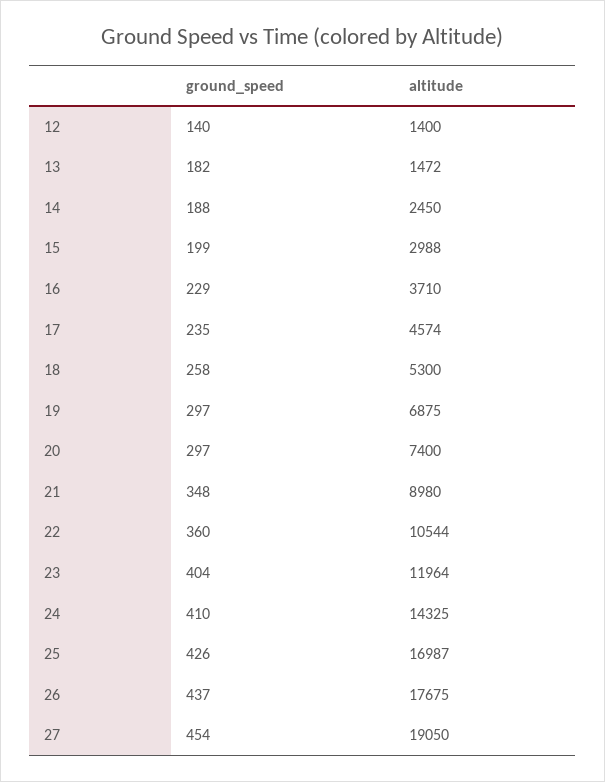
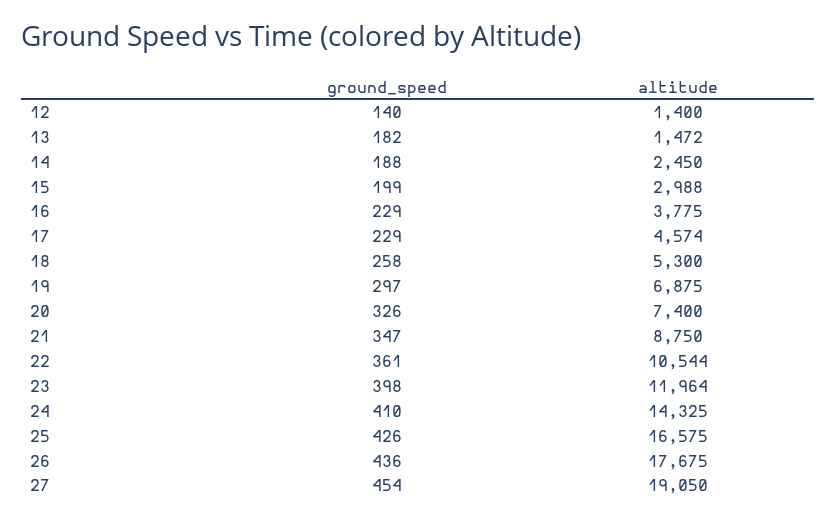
  {
    "ground_speed": {
      "12": 140,
      "13": 182,
      "14": 188,
      "15": 199,
      "16": 229,
-     "17": 235,
+     "17": 229,
      "18": 258,
      "19": 297,
-     "20": 297,
+     "20": 326,
-     "21": 348,
+     "21": 347,
-     "22": 360,
+     "22": 361,
-     "23": 404,
+     "23": 398,
      "24": 410,
      "25": 426,
-     "26": 437,
+     "26": 436,
      "27": 454
    },
    "altitude": {
      "12": 1400,
      "13": 1472,
      "14": 2450,
      "15": 2988,
-     "16": 3710,
+     "16": 3775,
      "17": 4574,
      "18": 5300,
      "19": 6875,
      "20": 7400,
-     "21": 8980,
+     "21": 8750,
      "22": 10544,
      "23": 11964,
      "24": 14325,
-     "25": 16987,
+     "25": 16575,
      "26": 17675,
      "27": 19050
    }
  }

